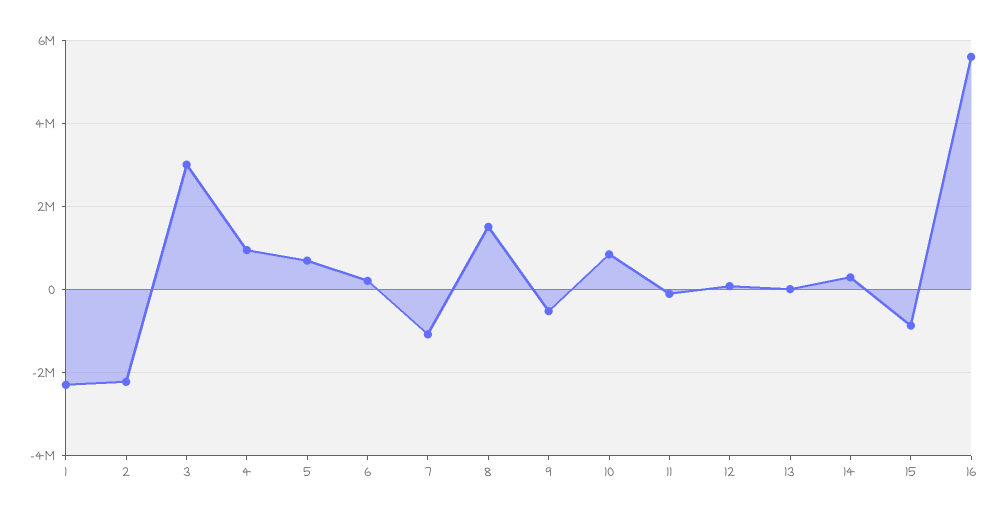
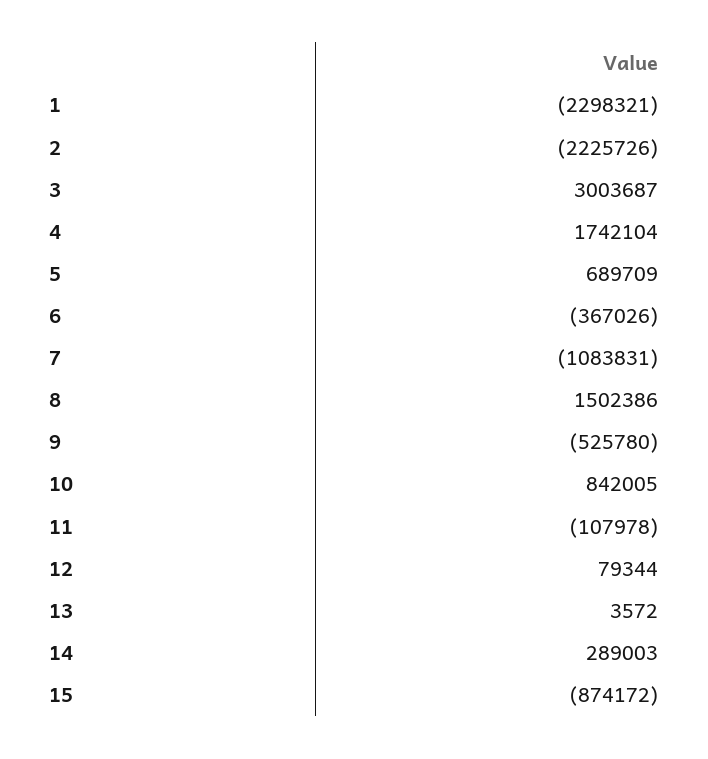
  {
    "1": -2298321,
    "2": -2225726,
    "3": 3003687,
-   "4": 1000000,
+   "4": 1742104,
    "5": 689709,
-   "6": 200000,
+   "6": -367026,
    "7": -1083831,
    "8": 1502386,
    "9": -525780,
    "10": 842005,
    "11": -107978,
    "12": 79344,
    "13": 3572,
    "14": 289003,
-   "15": -874172,
+   "15": -874172
-   "16": 5600000
  }

